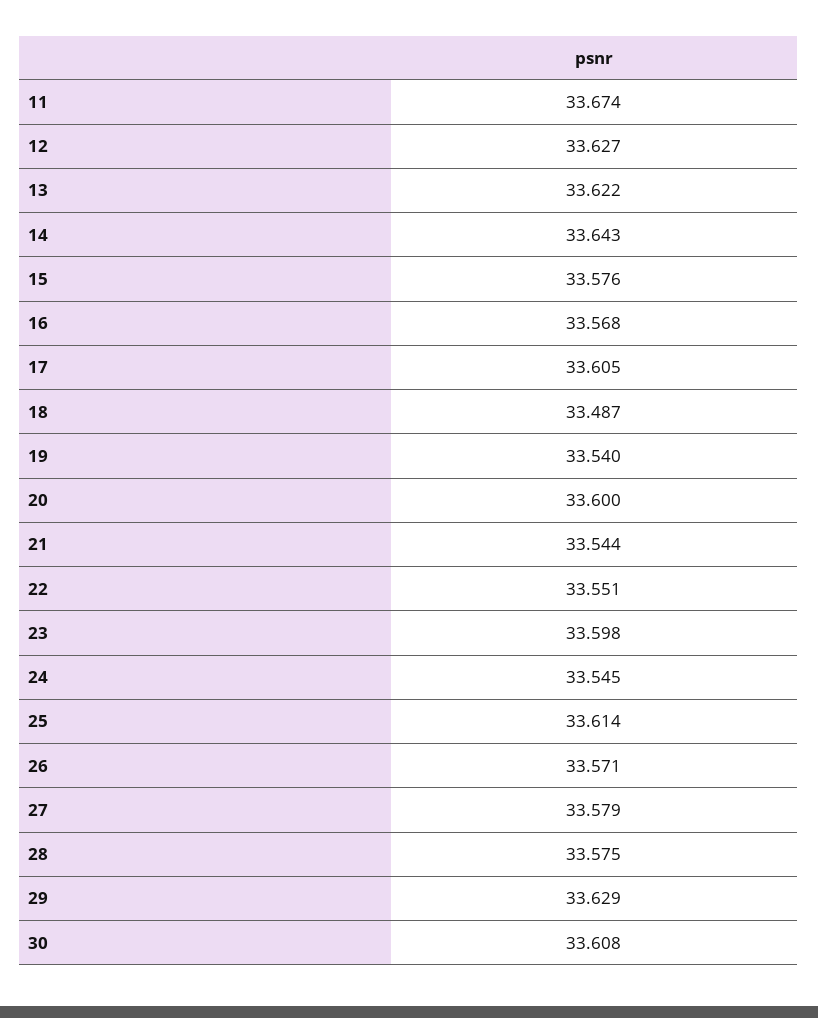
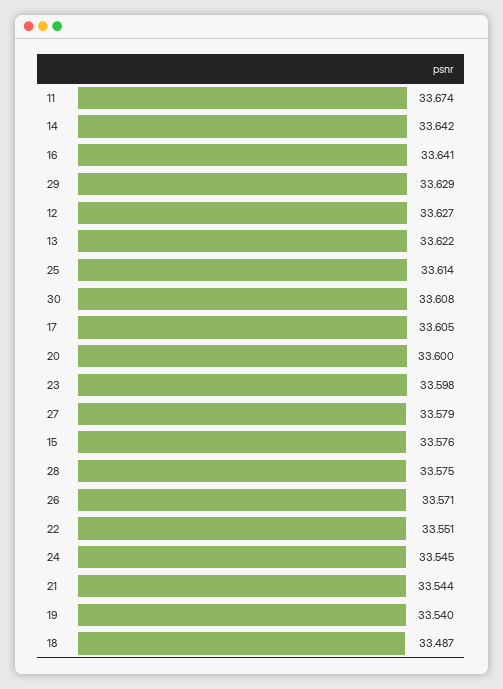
  {
    "11": 33.674,
    "12": 33.627,
    "13": 33.622,
-   "14": 33.643,
+   "14": 33.642,
    "15": 33.576,
-   "16": 33.568,
+   "16": 33.641,
    "17": 33.605,
    "18": 33.487,
    "19": 33.54,
    "20": 33.6,
    "21": 33.544,
    "22": 33.551,
    "23": 33.598,
    "24": 33.545,
    "25": 33.614,
    "26": 33.571,
    "27": 33.579,
    "28": 33.575,
    "29": 33.629,
    "30": 33.608
  }

